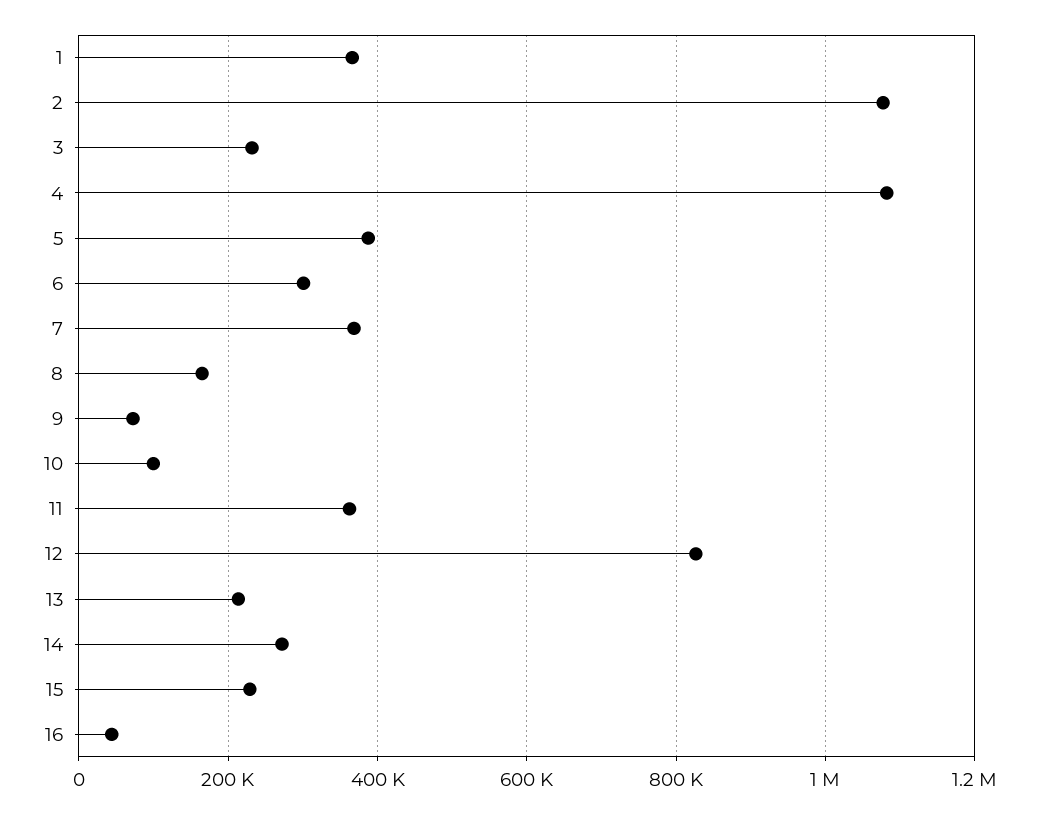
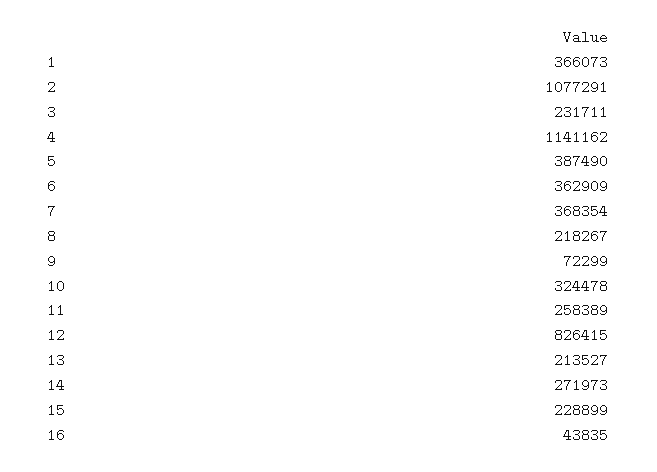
  {
    "1": 366073,
    "2": 1077291,
    "3": 231711,
-   "4": 1080000,
+   "4": 1141162,
    "5": 387490,
-   "6": 300000,
+   "6": 362909,
    "7": 368354,
-   "8": 160000,
+   "8": 218267,
    "9": 72299,
-   "10": 100000,
+   "10": 324478,
-   "11": 360000,
+   "11": 258389,
    "12": 826415,
    "13": 213527,
    "14": 271973,
    "15": 228899,
    "16": 43835
  }

